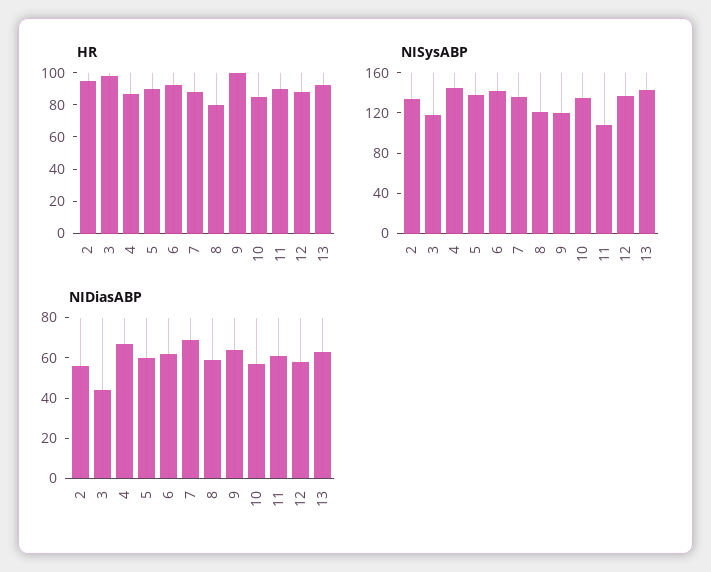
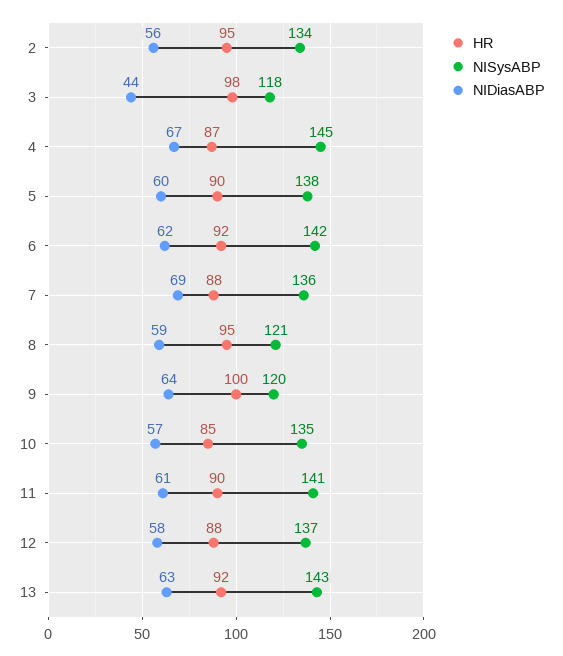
  {
    "HR": {
      "2": 95,
      "3": 98,
      "4": 87,
      "5": 90,
      "6": 92,
      "7": 88,
-     "8": 80,
+     "8": 95,
      "9": 100,
      "10": 85,
      "11": 90,
      "12": 88,
      "13": 92
    },
    "NISysABP": {
      "2": 134,
      "3": 118,
      "4": 145,
      "5": 138,
      "6": 142,
      "7": 136,
      "8": 121,
      "9": 120,
      "10": 135,
-     "11": 110,
+     "11": 141,
      "12": 137,
      "13": 143
    },
    "NIDiasABP": {
      "2": 56,
      "3": 44,
      "4": 67,
      "5": 60,
      "6": 62,
      "7": 69,
      "8": 59,
      "9": 64,
      "10": 57,
      "11": 61,
      "12": 58,
      "13": 63
    }
  }

